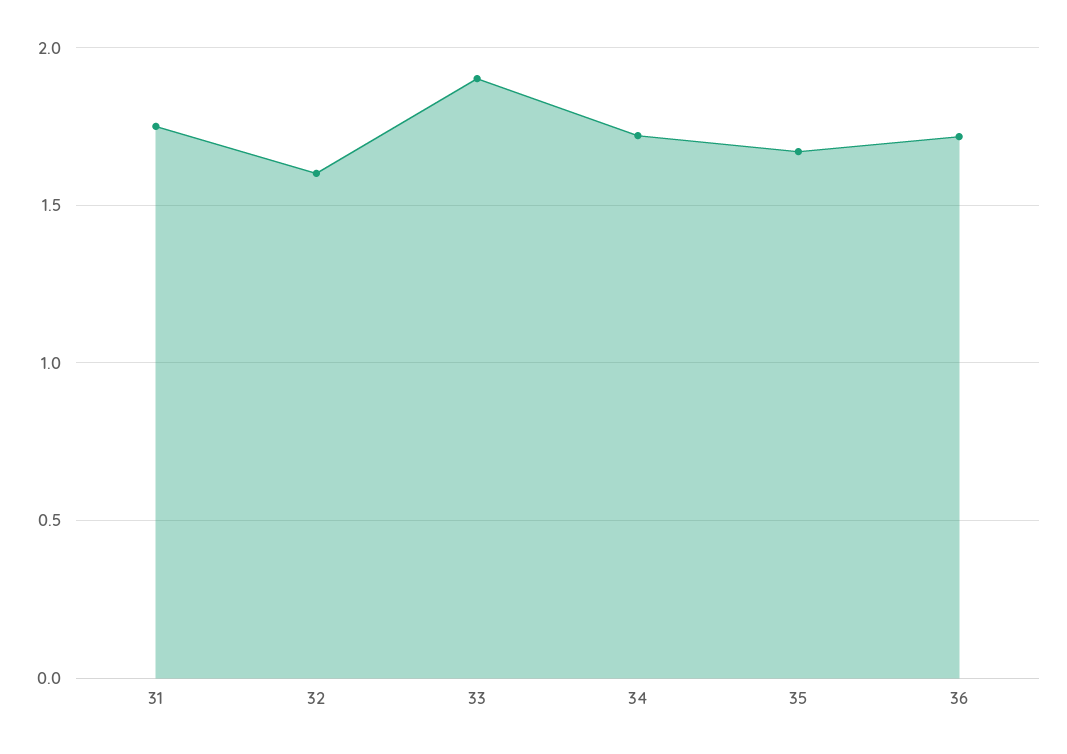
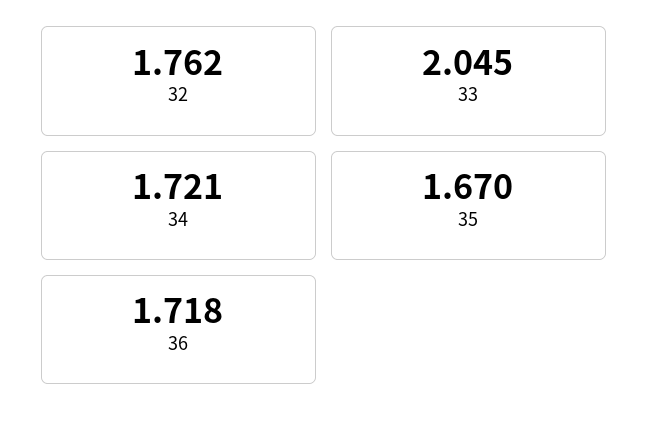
  {
-   "31": 1.75,
-   "32": 1.6,
+   "32": 1.762,
-   "33": 1.9,
+   "33": 2.045,
    "34": 1.721,
    "35": 1.67,
    "36": 1.718
  }

